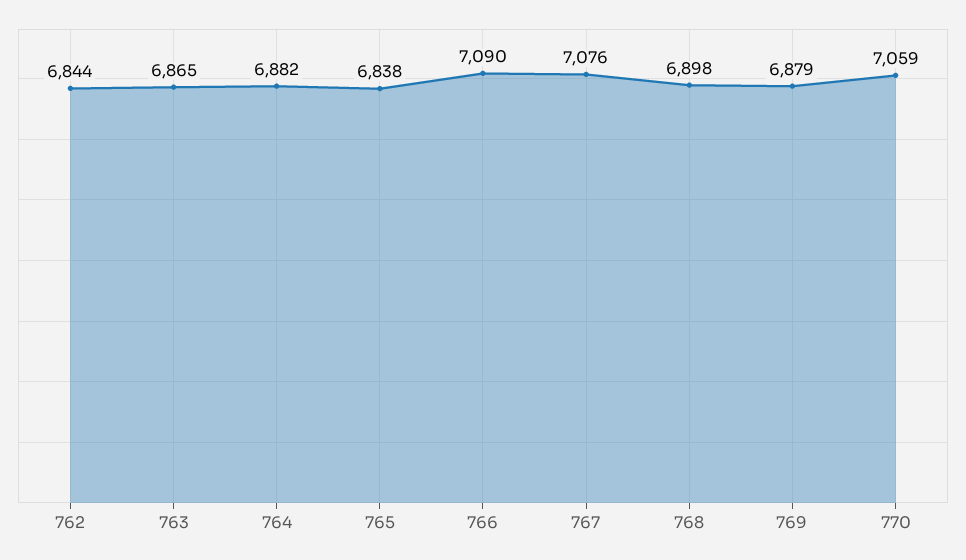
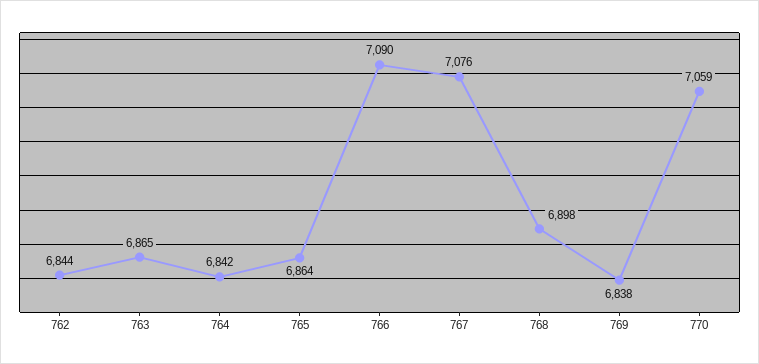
  {
    "762": 6844,
    "763": 6865,
-   "764": 6882,
+   "764": 6842,
-   "765": 6838,
+   "765": 6864,
    "766": 7090,
    "767": 7076,
    "768": 6898,
-   "769": 6879,
+   "769": 6838,
    "770": 7059
  }

